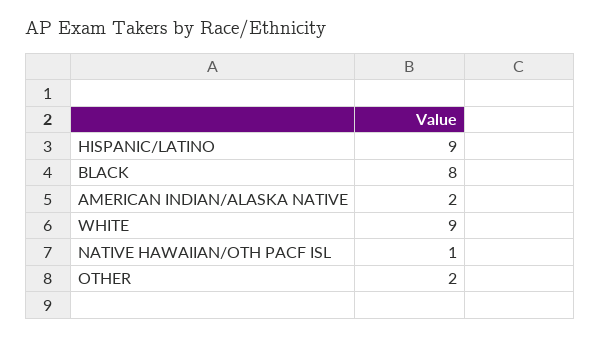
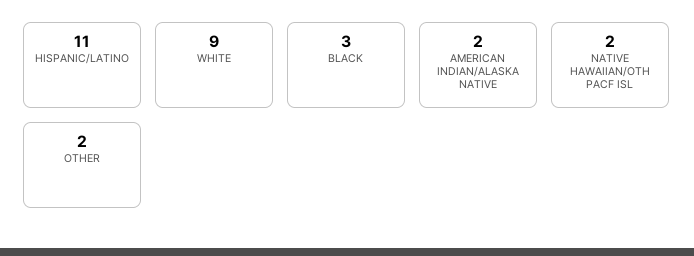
  {
-   "HISPANIC/LATINO": 9,
+   "HISPANIC/LATINO": 11,
-   "BLACK": 8,
+   "BLACK": 3,
    "AMERICAN INDIAN/ALASKA NATIVE": 2,
    "WHITE": 9,
-   "NATIVE HAWAIIAN/OTH PACF ISL": 1,
+   "NATIVE HAWAIIAN/OTH PACF ISL": 2,
    "OTHER": 2
  }

